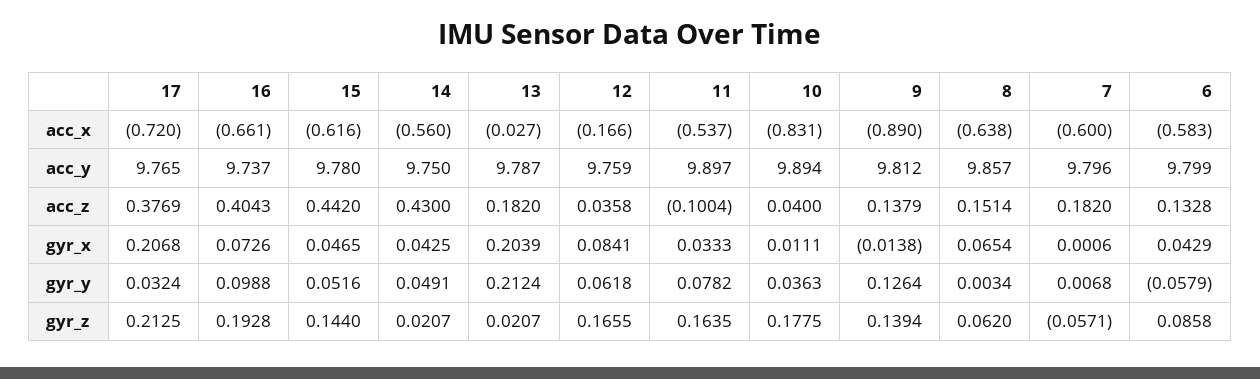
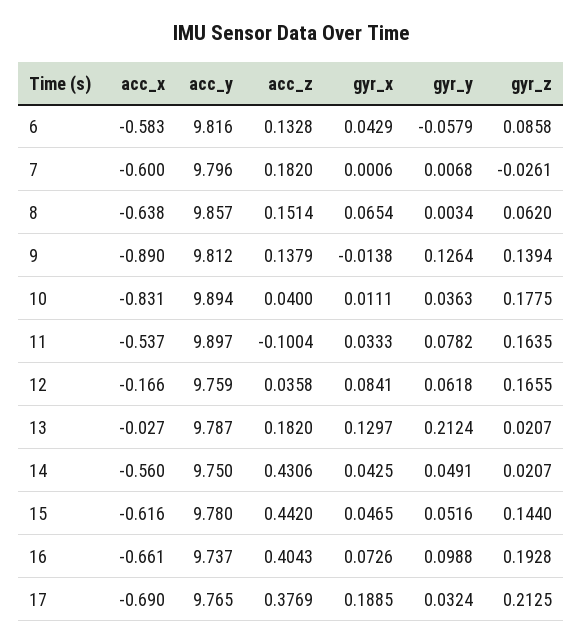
  {
    "17": {
-     "acc_x": -0.72,
+     "acc_x": -0.69,
      "acc_y": 9.765,
      "acc_z": 0.3769,
-     "gyr_x": 0.2068,
+     "gyr_x": 0.1885,
      "gyr_y": 0.0324,
      "gyr_z": 0.2125
    },
    "16": {
      "acc_x": -0.661,
      "acc_y": 9.737,
      "acc_z": 0.4043,
      "gyr_x": 0.0726,
      "gyr_y": 0.0988,
      "gyr_z": 0.1928
    },
    "15": {
      "acc_x": -0.616,
      "acc_y": 9.78,
      "acc_z": 0.442,
      "gyr_x": 0.0465,
      "gyr_y": 0.0516,
      "gyr_z": 0.144
    },
    "14": {
      "acc_x": -0.56,
      "acc_y": 9.75,
-     "acc_z": 0.43,
+     "acc_z": 0.4306,
      "gyr_x": 0.0425,
      "gyr_y": 0.0491,
      "gyr_z": 0.0207
    },
    "13": {
      "acc_x": -0.027,
      "acc_y": 9.787,
      "acc_z": 0.182,
-     "gyr_x": 0.2039,
+     "gyr_x": 0.1297,
      "gyr_y": 0.2124,
      "gyr_z": 0.0207
    },
    "12": {
      "acc_x": -0.166,
      "acc_y": 9.759,
      "acc_z": 0.0358,
      "gyr_x": 0.0841,
      "gyr_y": 0.0618,
      "gyr_z": 0.1655
    },
    "11": {
      "acc_x": -0.537,
      "acc_y": 9.897,
      "acc_z": -0.1004,
      "gyr_x": 0.0333,
      "gyr_y": 0.0782,
      "gyr_z": 0.1635
    },
    "10": {
      "acc_x": -0.831,
      "acc_y": 9.894,
      "acc_z": 0.04,
      "gyr_x": 0.0111,
      "gyr_y": 0.0363,
      "gyr_z": 0.1775
    },
    "9": {
      "acc_x": -0.89,
      "acc_y": 9.812,
      "acc_z": 0.1379,
      "gyr_x": -0.0138,
      "gyr_y": 0.1264,
      "gyr_z": 0.1394
    },
    "8": {
      "acc_x": -0.638,
      "acc_y": 9.857,
      "acc_z": 0.1514,
      "gyr_x": 0.0654,
      "gyr_y": 0.0034,
      "gyr_z": 0.062
    },
    "7": {
      "acc_x": -0.6,
      "acc_y": 9.796,
      "acc_z": 0.182,
      "gyr_x": 0.0006,
      "gyr_y": 0.0068,
-     "gyr_z": -0.0571
+     "gyr_z": -0.0261
    },
    "6": {
      "acc_x": -0.583,
-     "acc_y": 9.799,
+     "acc_y": 9.816,
      "acc_z": 0.1328,
      "gyr_x": 0.0429,
      "gyr_y": -0.0579,
      "gyr_z": 0.0858
    }
  }

